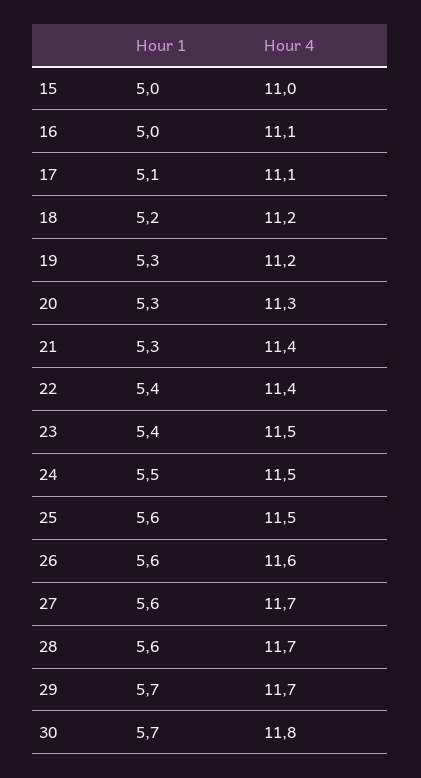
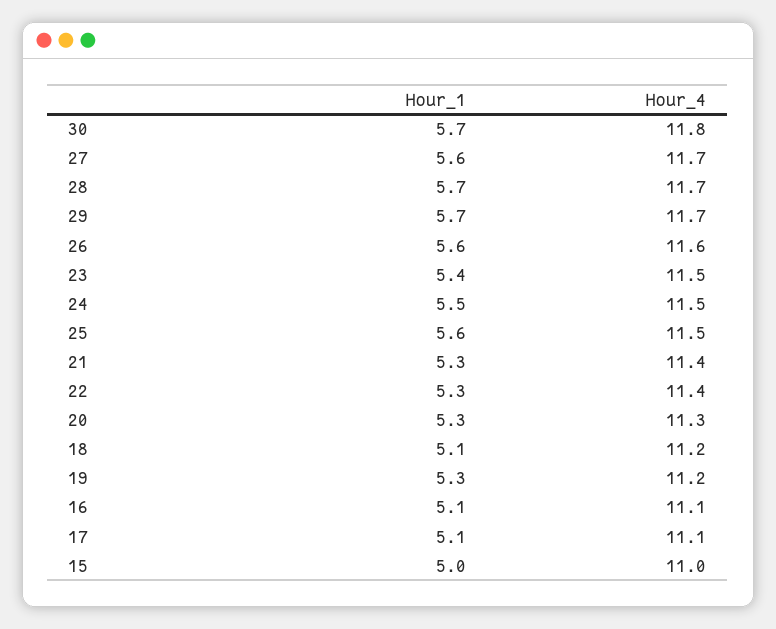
  {
    "Hour 1": {
      "15": 5,
-     "16": 5,
+     "16": 5.1,
      "17": 5.1,
-     "18": 5.2,
+     "18": 5.1,
      "19": 5.3,
      "20": 5.3,
      "21": 5.3,
-     "22": 5.4,
+     "22": 5.3,
      "23": 5.4,
      "24": 5.5,
      "25": 5.6,
      "26": 5.6,
      "27": 5.6,
-     "28": 5.6,
+     "28": 5.7,
      "29": 5.7,
      "30": 5.7
    },
    "Hour 4": {
      "15": 11,
      "16": 11.1,
      "17": 11.1,
      "18": 11.2,
      "19": 11.2,
      "20": 11.3,
      "21": 11.4,
      "22": 11.4,
      "23": 11.5,
      "24": 11.5,
      "25": 11.5,
      "26": 11.6,
      "27": 11.7,
      "28": 11.7,
      "29": 11.7,
      "30": 11.8
    }
  }

